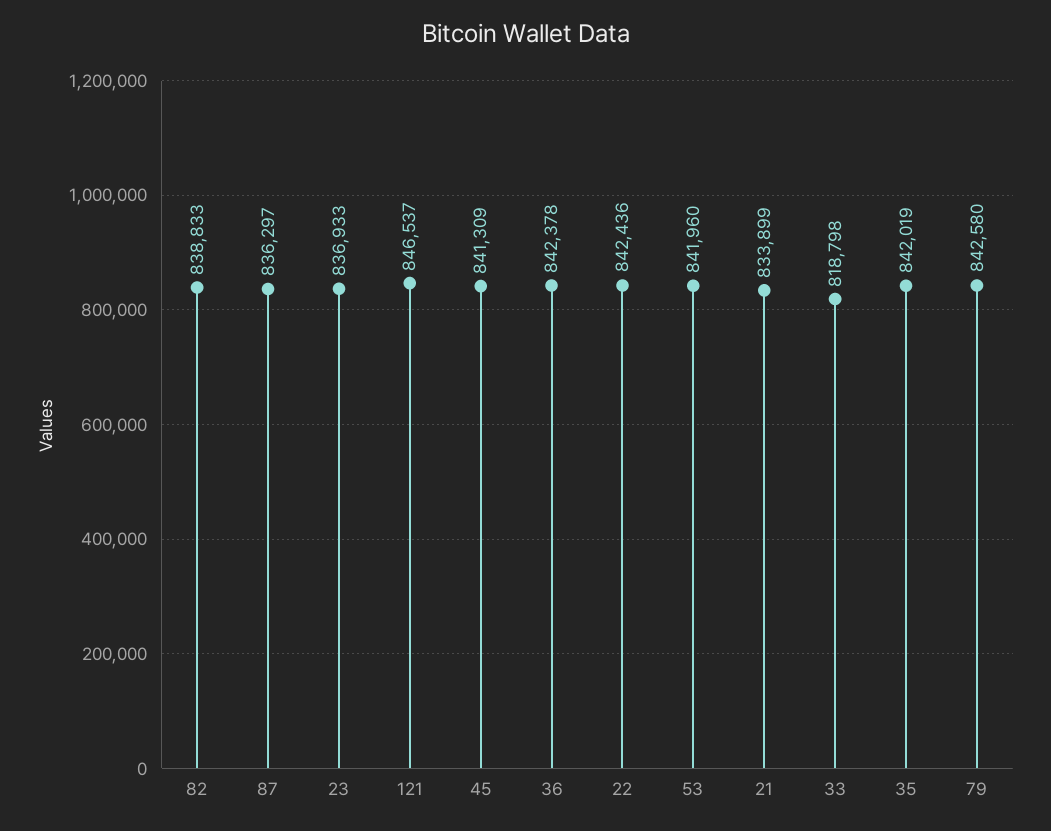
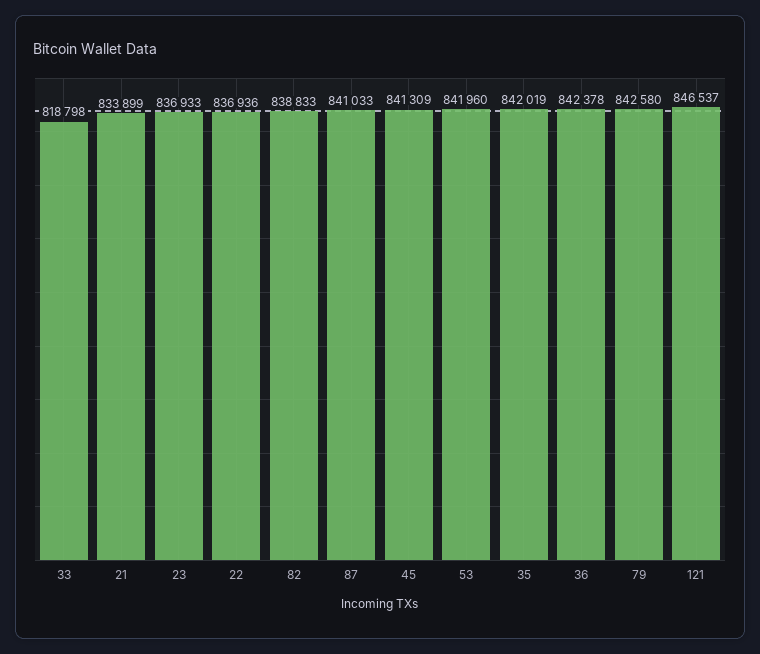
  {
    "82": 838833,
-   "87": 836297,
+   "87": 841033,
    "23": 836933,
    "121": 846537,
    "45": 841309,
    "36": 842378,
-   "22": 842436,
+   "22": 836936,
    "53": 841960,
    "21": 833899,
    "33": 818798,
    "35": 842019,
    "79": 842580
  }

